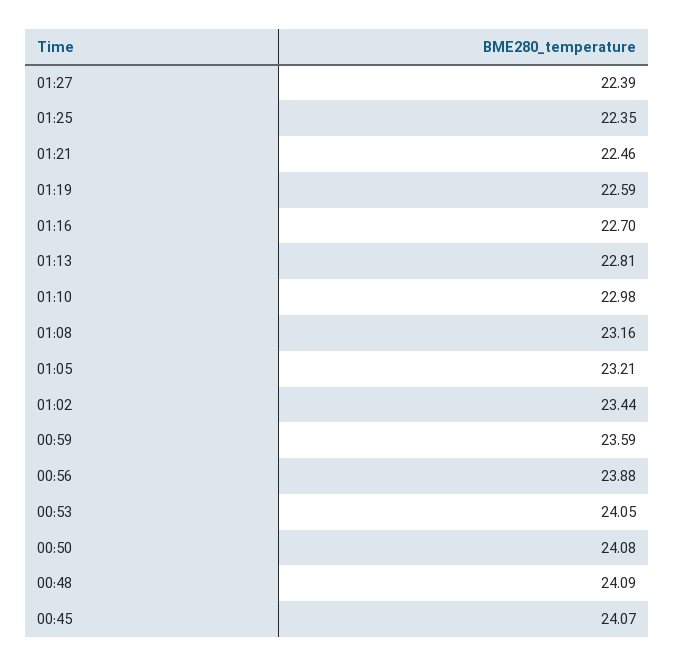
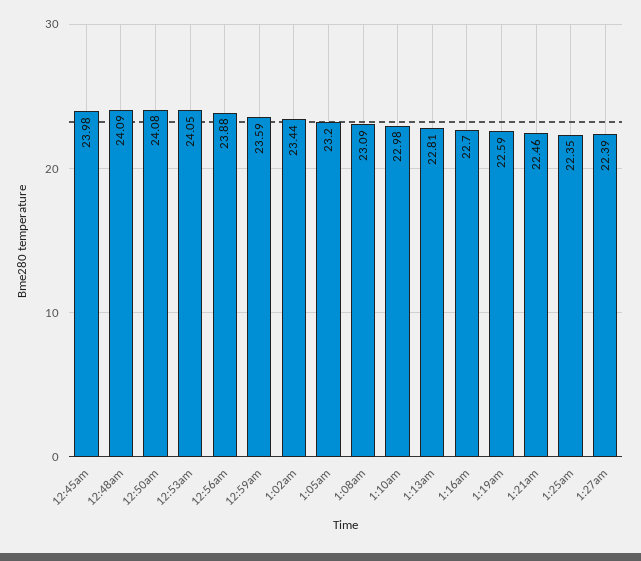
  {
    "01:27": 22.39,
    "01:25": 22.35,
    "01:21": 22.46,
    "01:19": 22.59,
    "01:16": 22.7,
    "01:13": 22.81,
    "01:10": 22.98,
-   "01:08": 23.16,
+   "01:08": 23.09,
-   "01:05": 23.21,
+   "01:05": 23.2,
    "01:02": 23.44,
    "00:59": 23.59,
    "00:56": 23.88,
    "00:53": 24.05,
    "00:50": 24.08,
    "00:48": 24.09,
-   "00:45": 24.07
+   "00:45": 23.98
  }

